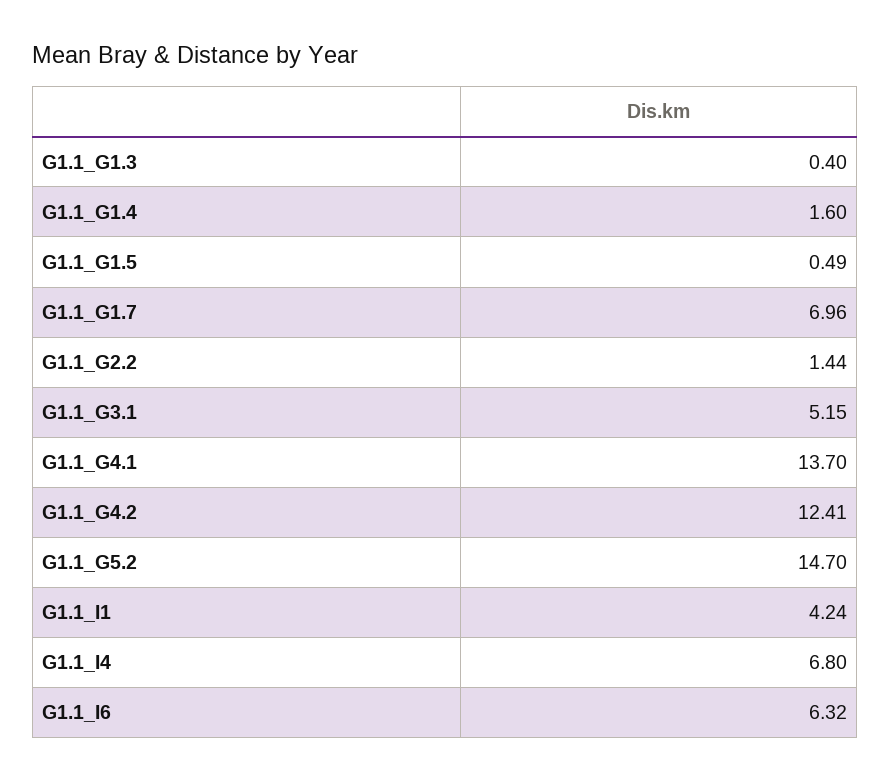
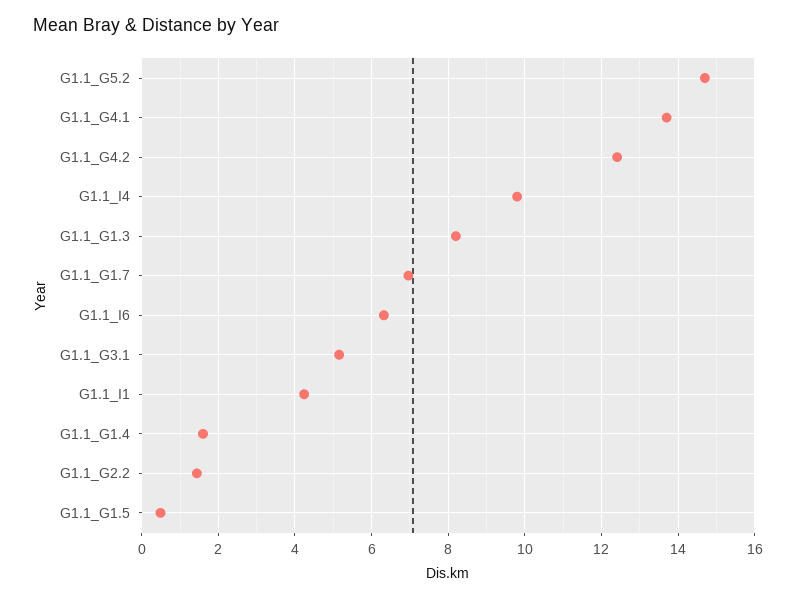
  {
-   "G1.1_G1.3": 0.4,
+   "G1.1_G1.3": 8.2,
    "G1.1_G1.4": 1.6,
    "G1.1_G1.5": 0.49,
    "G1.1_G1.7": 6.96,
    "G1.1_G2.2": 1.44,
    "G1.1_G3.1": 5.15,
    "G1.1_G4.1": 13.7,
    "G1.1_G4.2": 12.41,
    "G1.1_G5.2": 14.7,
    "G1.1_I1": 4.24,
-   "G1.1_I4": 6.8,
+   "G1.1_I4": 9.8,
    "G1.1_I6": 6.32
  }

